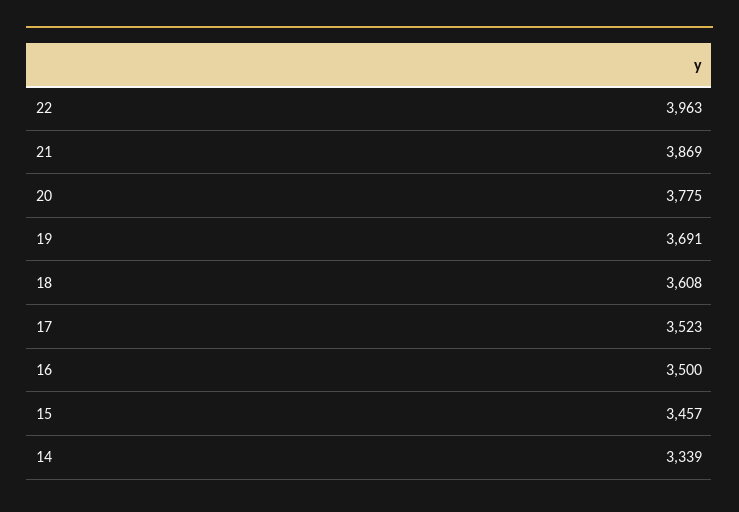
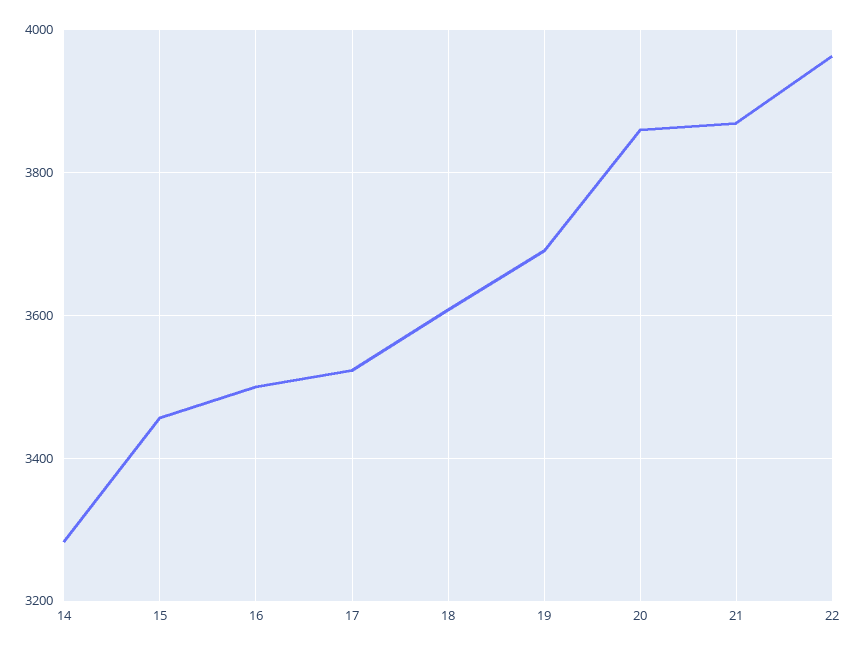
  {
    "22": 3963,
    "21": 3869,
-   "20": 3775,
+   "20": 3860,
    "19": 3691,
    "18": 3608,
    "17": 3523,
    "16": 3500,
    "15": 3457,
-   "14": 3339
+   "14": 3280
  }

